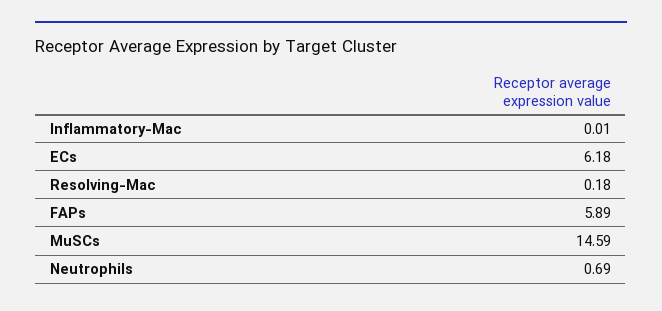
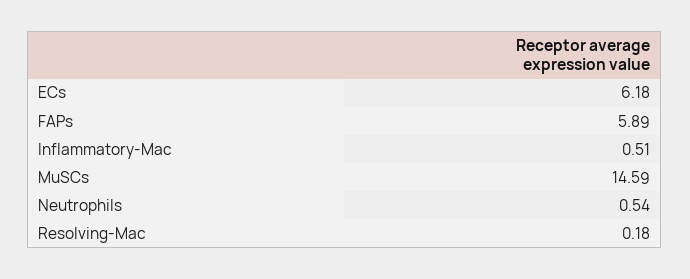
  {
-   "Inflammatory-Mac": 0.01,
+   "Inflammatory-Mac": 0.51,
    "ECs": 6.18,
    "Resolving-Mac": 0.18,
    "FAPs": 5.89,
    "MuSCs": 14.59,
-   "Neutrophils": 0.69
+   "Neutrophils": 0.54
  }

